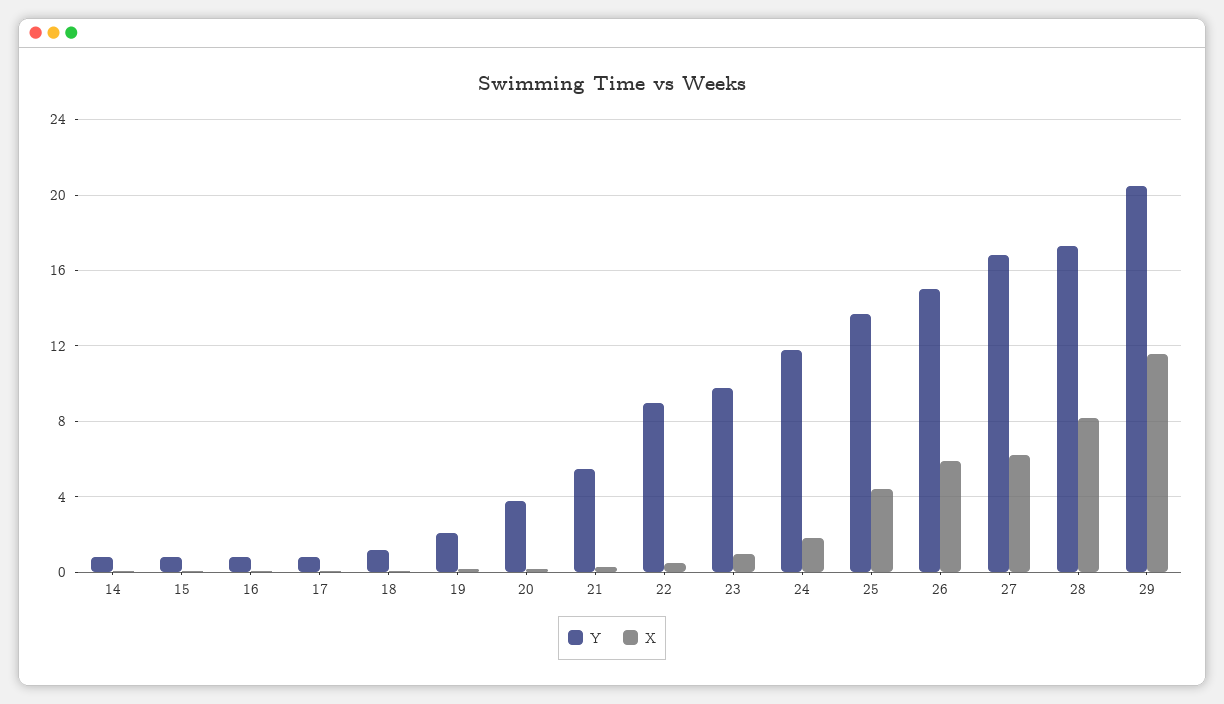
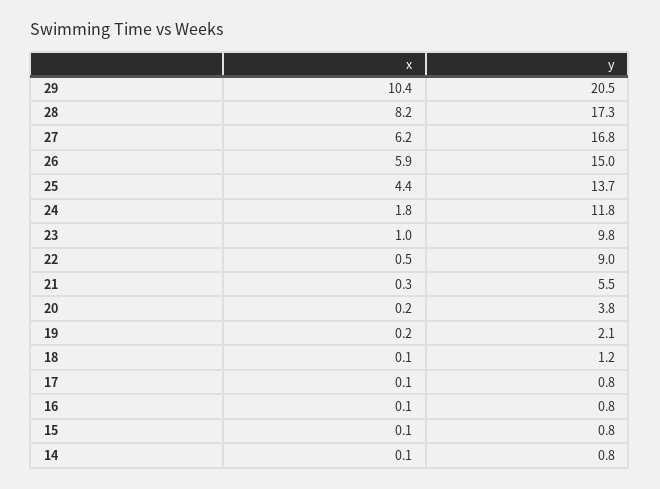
  {
    "Y": {
      "14": 0.8,
      "15": 0.8,
      "16": 0.8,
      "17": 0.8,
      "18": 1.2,
      "19": 2.1,
      "20": 3.8,
      "21": 5.5,
      "22": 9,
      "23": 9.8,
      "24": 11.8,
      "25": 13.7,
      "26": 15,
      "27": 16.8,
      "28": 17.3,
      "29": 20.5
    },
    "X": {
      "14": 0.1,
      "15": 0.1,
      "16": 0.1,
      "17": 0.1,
      "18": 0.1,
      "19": 0.2,
      "20": 0.2,
      "21": 0.3,
      "22": 0.5,
      "23": 1,
      "24": 1.8,
      "25": 4.4,
      "26": 5.9,
      "27": 6.2,
      "28": 8.2,
-     "29": 11.5
+     "29": 10.4
    }
  }

